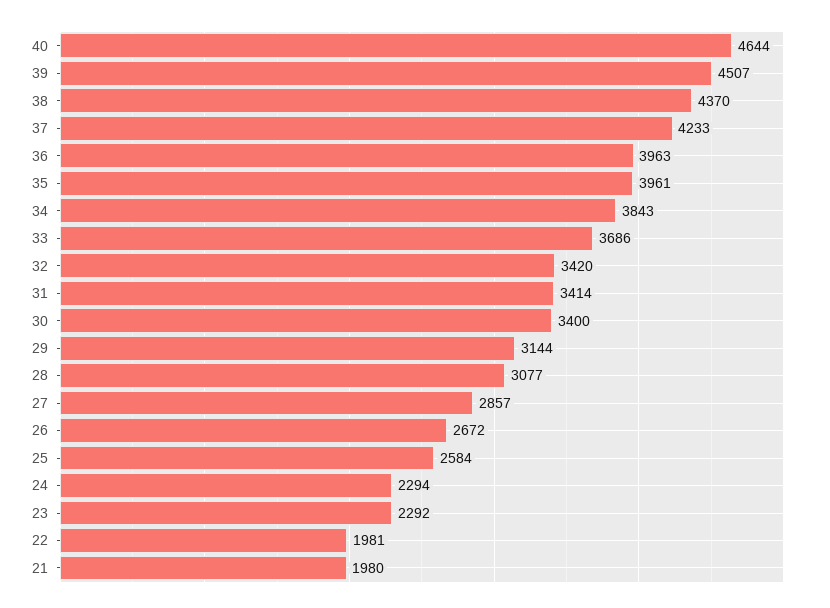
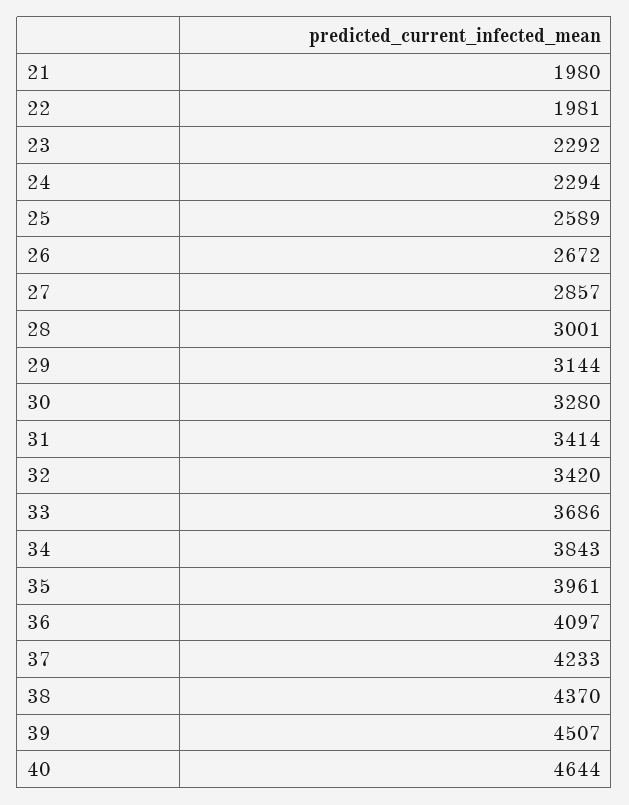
  {
    "40": 4644,
    "39": 4507,
    "38": 4370,
    "37": 4233,
-   "36": 3963,
+   "36": 4097,
    "35": 3961,
    "34": 3843,
    "33": 3686,
    "32": 3420,
    "31": 3414,
-   "30": 3400,
+   "30": 3280,
    "29": 3144,
-   "28": 3077,
+   "28": 3001,
    "27": 2857,
    "26": 2672,
-   "25": 2584,
+   "25": 2589,
    "24": 2294,
    "23": 2292,
    "22": 1981,
    "21": 1980
  }

